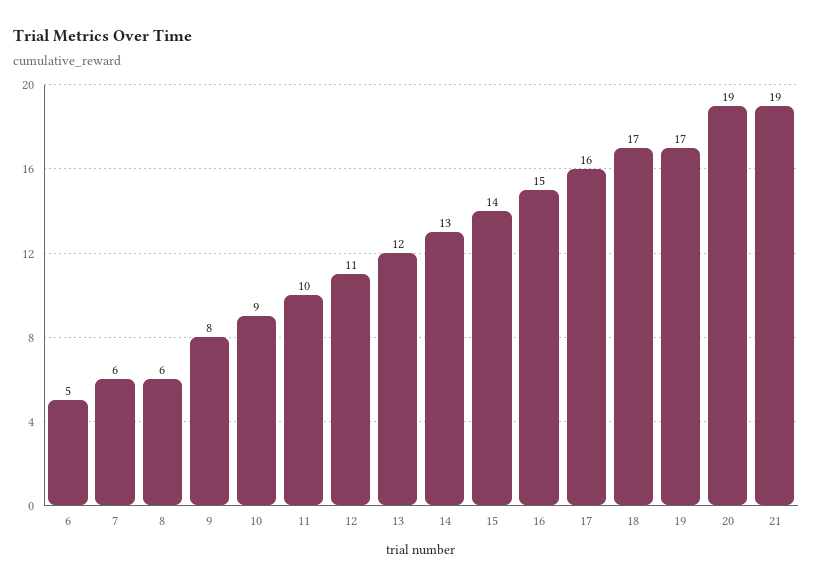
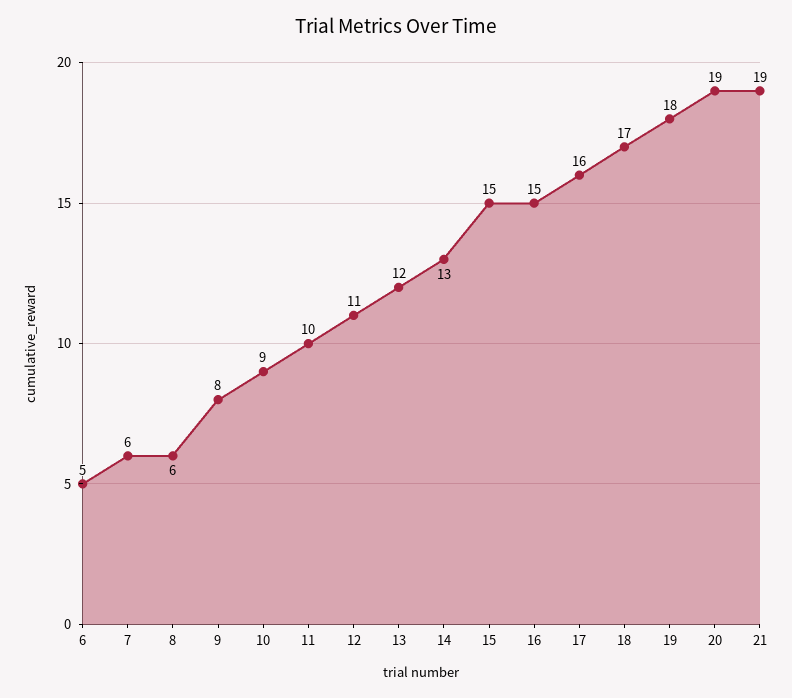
  {
    "6": 5,
    "7": 6,
    "8": 6,
    "9": 8,
    "10": 9,
    "11": 10,
    "12": 11,
    "13": 12,
    "14": 13,
-   "15": 14,
+   "15": 15,
    "16": 15,
    "17": 16,
    "18": 17,
-   "19": 17,
+   "19": 18,
    "20": 19,
    "21": 19
  }

